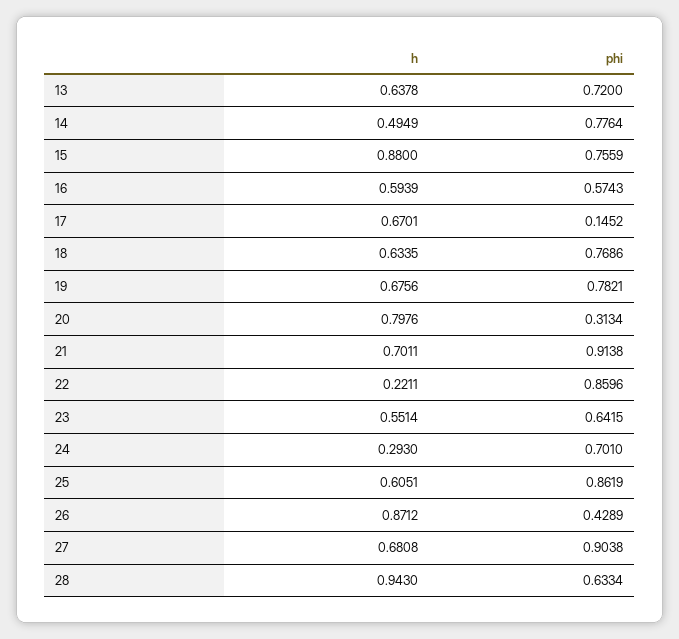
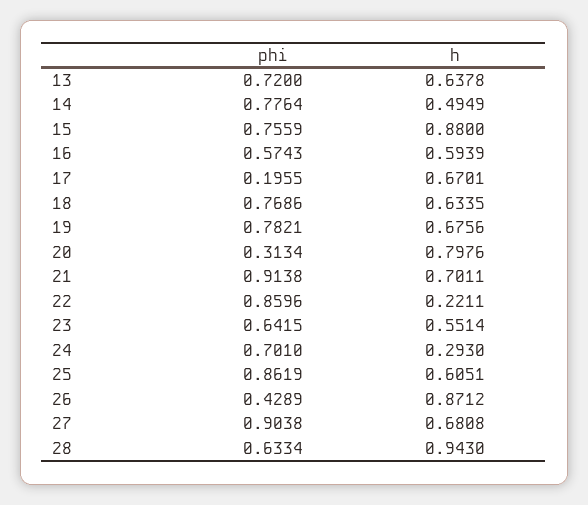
  {
    "h": {
      "13": 0.6378,
      "14": 0.4949,
      "15": 0.88,
      "16": 0.5939,
      "17": 0.6701,
      "18": 0.6335,
      "19": 0.6756,
      "20": 0.7976,
      "21": 0.7011,
      "22": 0.2211,
      "23": 0.5514,
      "24": 0.293,
      "25": 0.6051,
      "26": 0.8712,
      "27": 0.6808,
      "28": 0.943
    },
    "phi": {
      "13": 0.72,
      "14": 0.7764,
      "15": 0.7559,
      "16": 0.5743,
-     "17": 0.1452,
+     "17": 0.1955,
      "18": 0.7686,
      "19": 0.7821,
      "20": 0.3134,
      "21": 0.9138,
      "22": 0.8596,
      "23": 0.6415,
      "24": 0.701,
      "25": 0.8619,
      "26": 0.4289,
      "27": 0.9038,
      "28": 0.6334
    }
  }

